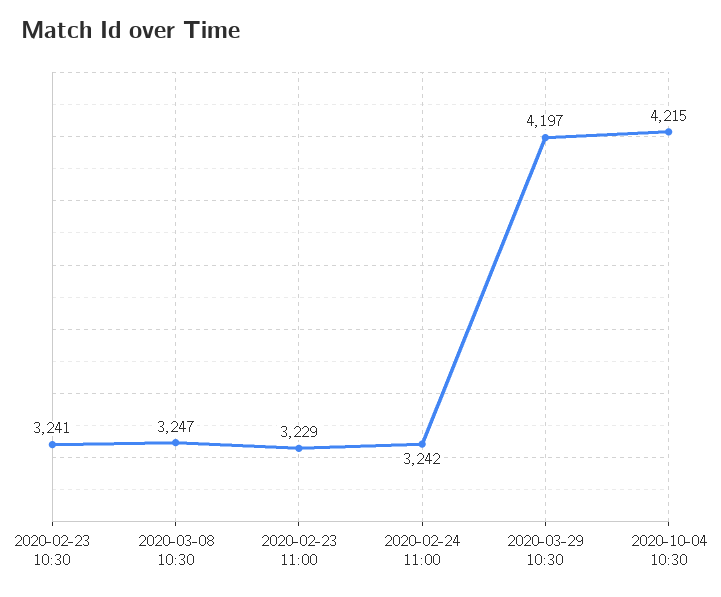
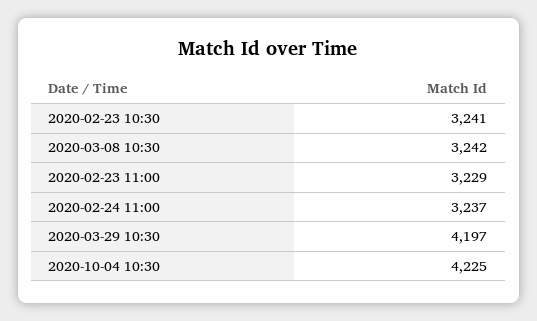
  {
    "2020-02-23 10:30": 3241,
-   "2020-03-08 10:30": 3247,
+   "2020-03-08 10:30": 3242,
    "2020-02-23 11:00": 3229,
-   "2020-02-24 11:00": 3242,
+   "2020-02-24 11:00": 3237,
    "2020-03-29 10:30": 4197,
-   "2020-10-04 10:30": 4215
+   "2020-10-04 10:30": 4225
  }

